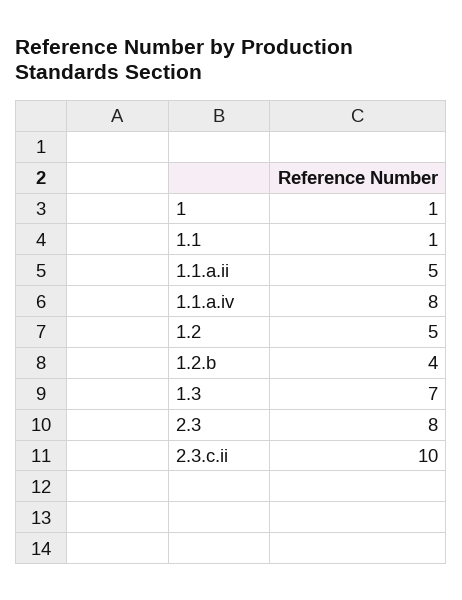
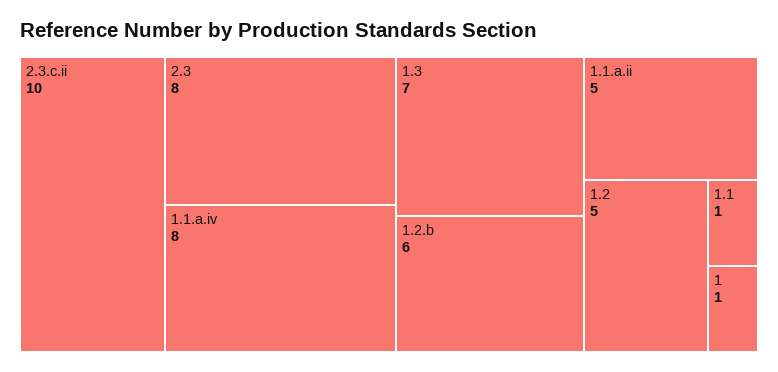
  {
    "1": 1,
    "1.1": 1,
    "1.1.a.ii": 5,
    "1.1.a.iv": 8,
    "1.2": 5,
-   "1.2.b": 4,
+   "1.2.b": 6,
    "1.3": 7,
    "2.3": 8,
    "2.3.c.ii": 10
  }

